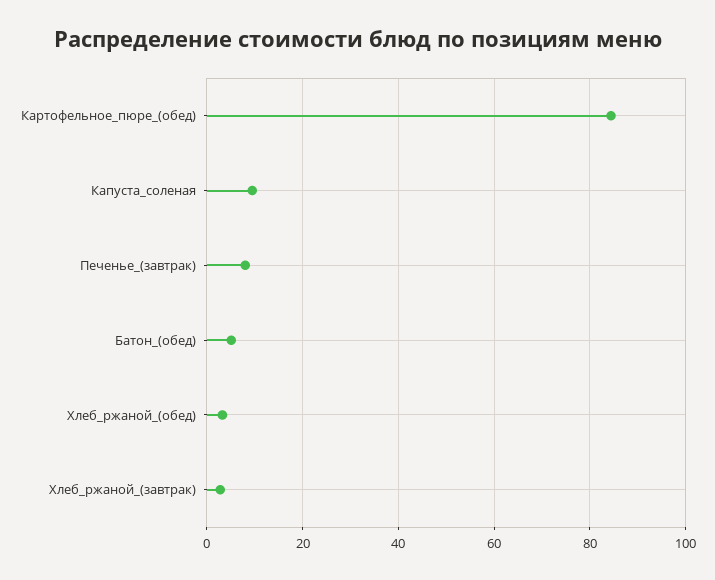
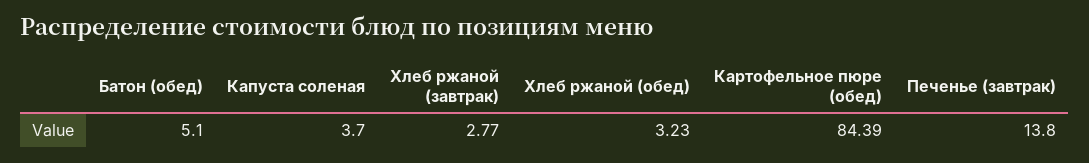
  {
    "Картофельное_пюре_(обед)": 84.39,
-   "Капуста_соленая": 10,
+   "Капуста_соленая": 3.7,
-   "Печенье_(завтрак)": 8,
+   "Печенье_(завтрак)": 13.8,
    "Батон_(обед)": 5.1,
    "Хлеб_ржаной_(обед)": 3.23,
    "Хлеб_ржаной_(завтрак)": 2.77
  }

